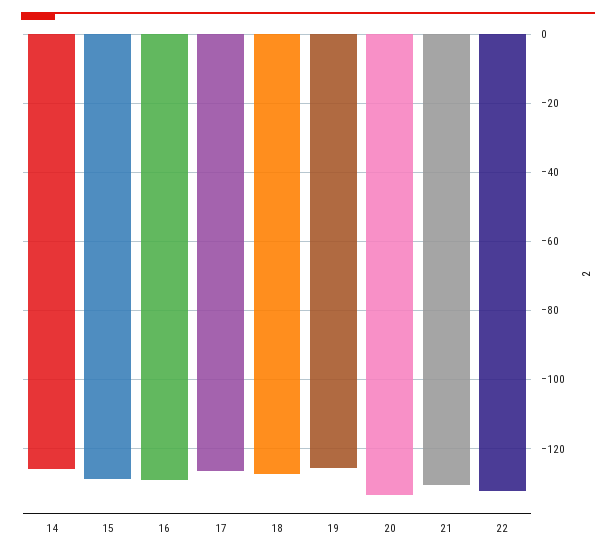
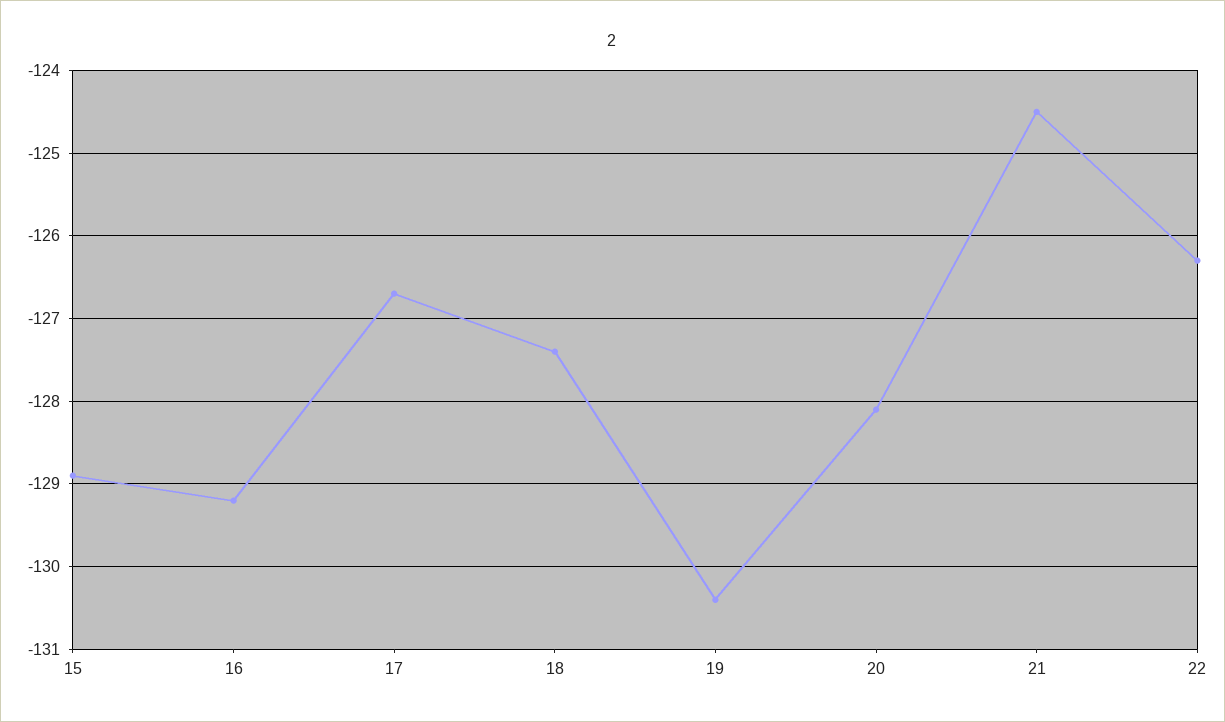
  {
-   "14": -126,
    "15": -128.9,
    "16": -129.2,
    "17": -126.7,
    "18": -127.4,
-   "19": -126,
+   "19": -130.4,
-   "20": -134,
+   "20": -128.1,
-   "21": -130,
+   "21": -124.5,
-   "22": -132
+   "22": -126.3
  }

